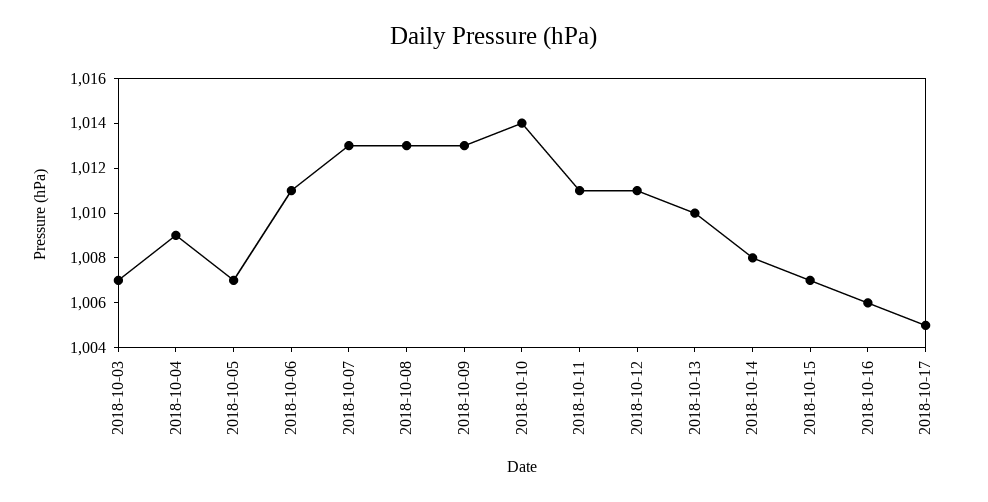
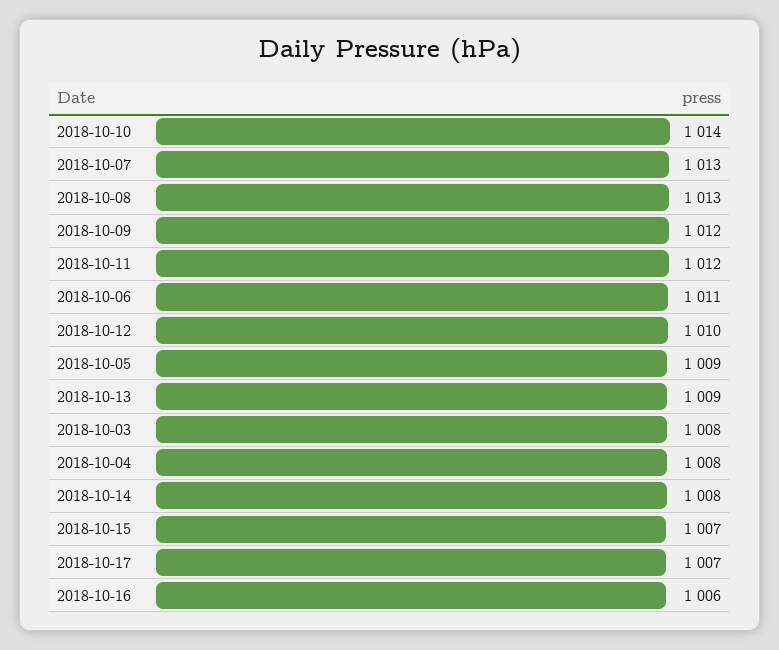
  {
-   "2018-10-03": 1007,
+   "2018-10-03": 1008,
-   "2018-10-04": 1009,
+   "2018-10-04": 1008,
-   "2018-10-05": 1007,
+   "2018-10-05": 1009,
    "2018-10-06": 1011,
    "2018-10-07": 1013,
    "2018-10-08": 1013,
-   "2018-10-09": 1013,
+   "2018-10-09": 1012,
    "2018-10-10": 1014,
-   "2018-10-11": 1011,
+   "2018-10-11": 1012,
-   "2018-10-12": 1011,
+   "2018-10-12": 1010,
-   "2018-10-13": 1010,
+   "2018-10-13": 1009,
    "2018-10-14": 1008,
    "2018-10-15": 1007,
    "2018-10-16": 1006,
-   "2018-10-17": 1005
+   "2018-10-17": 1007
  }

